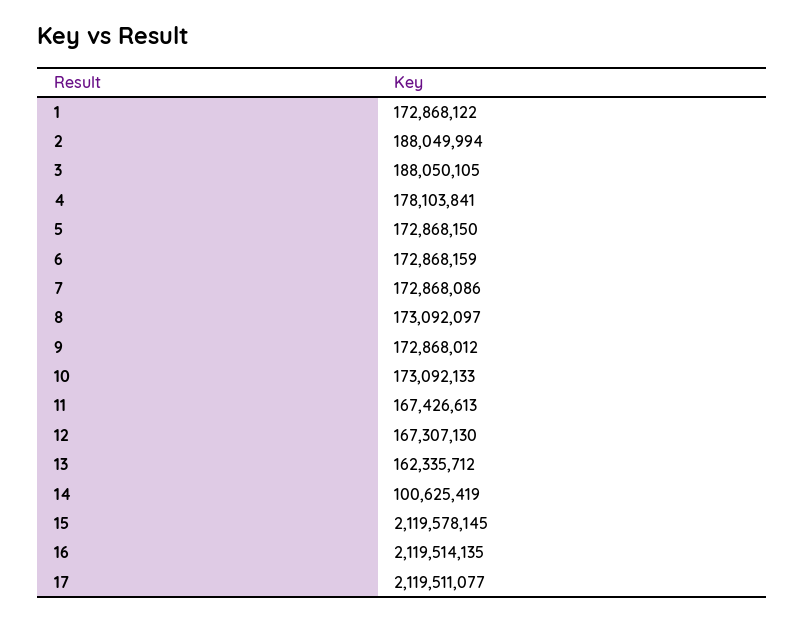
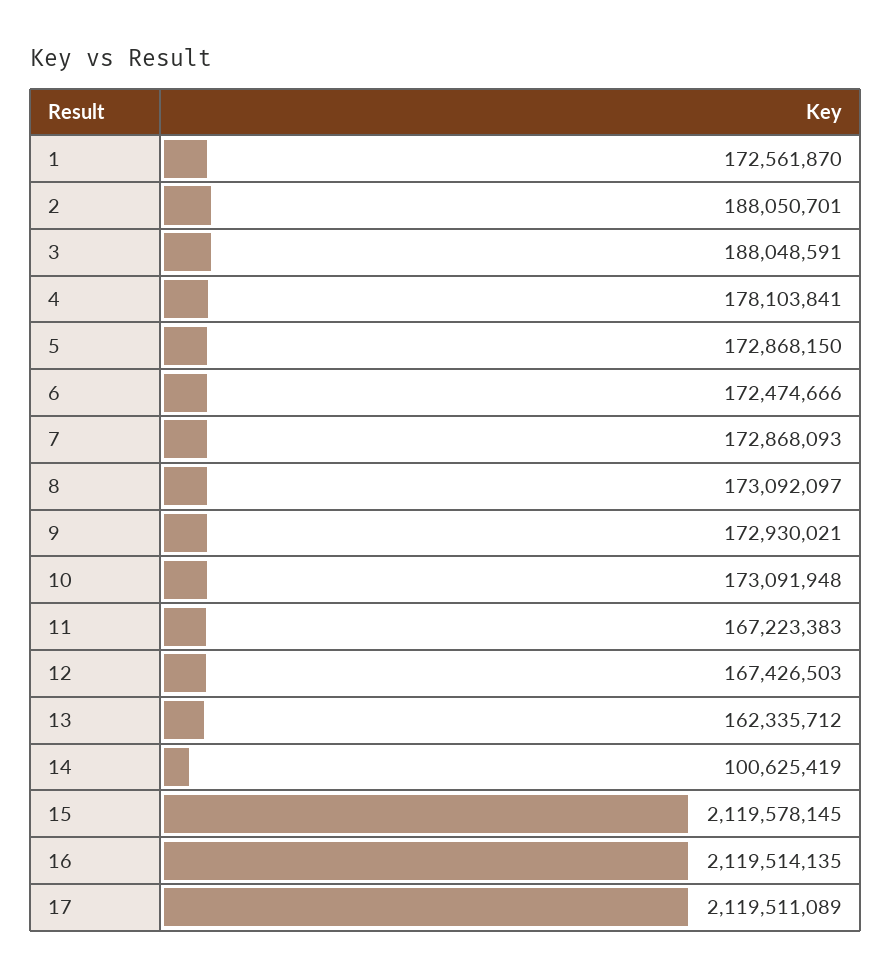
  {
-   "1": 172868122,
+   "1": 172561870,
-   "2": 188049994,
+   "2": 188050701,
-   "3": 188050105,
+   "3": 188048591,
    "4": 178103841,
    "5": 172868150,
-   "6": 172868159,
+   "6": 172474666,
-   "7": 172868086,
+   "7": 172868093,
    "8": 173092097,
-   "9": 172868012,
+   "9": 172930021,
-   "10": 173092133,
+   "10": 173091948,
-   "11": 167426613,
+   "11": 167223383,
-   "12": 167307130,
+   "12": 167426503,
    "13": 162335712,
    "14": 100625419,
    "15": 2119578145,
    "16": 2119514135,
-   "17": 2119511077
+   "17": 2119511089
  }

